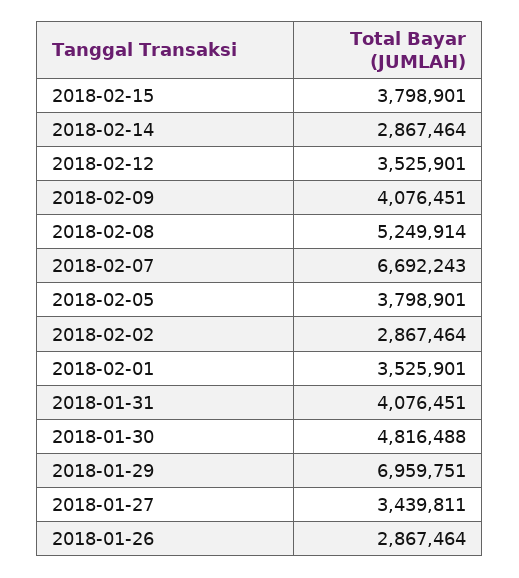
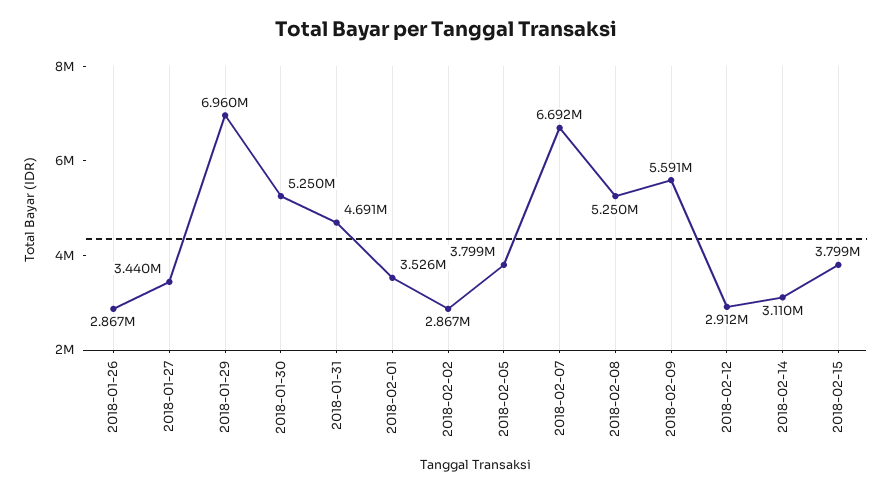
  {
    "2018-02-15": 3798901,
-   "2018-02-14": 2867464,
+   "2018-02-14": 3110000,
-   "2018-02-12": 3525901,
+   "2018-02-12": 2912000,
-   "2018-02-09": 4076451,
+   "2018-02-09": 5591000,
    "2018-02-08": 5249914,
    "2018-02-07": 6692243,
    "2018-02-05": 3798901,
    "2018-02-02": 2867464,
    "2018-02-01": 3525901,
-   "2018-01-31": 4076451,
+   "2018-01-31": 4691000,
-   "2018-01-30": 4816488,
+   "2018-01-30": 5250000,
    "2018-01-29": 6959751,
    "2018-01-27": 3439811,
    "2018-01-26": 2867464
  }

